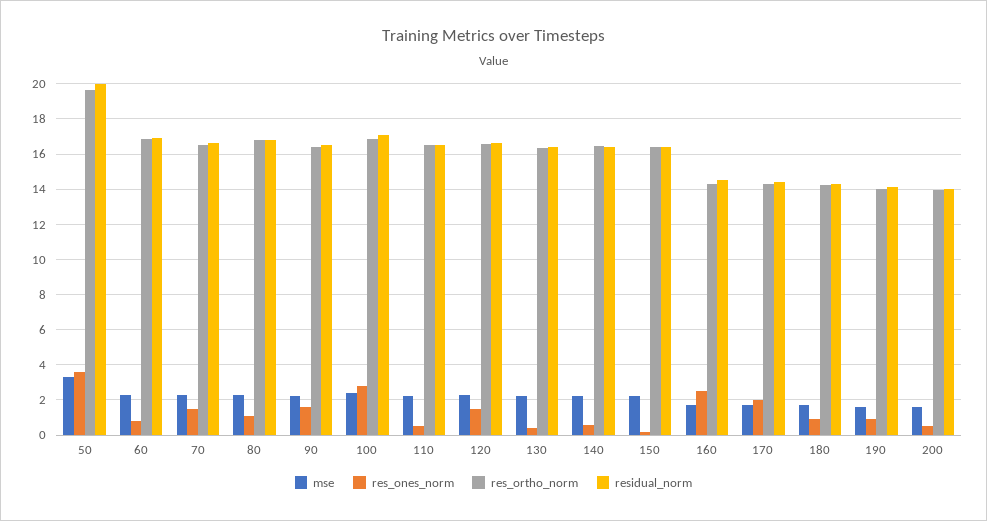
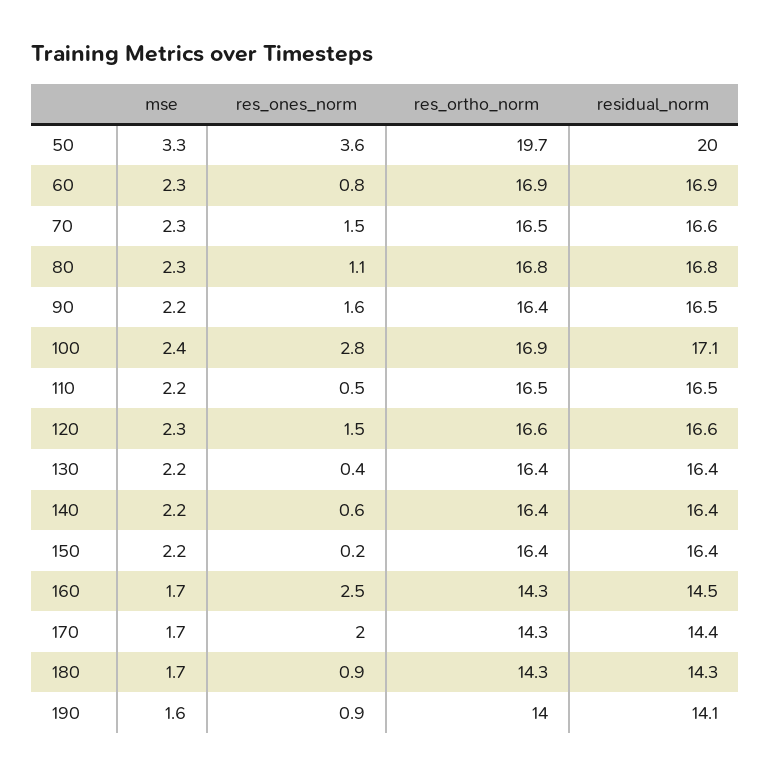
  {
    "mse": {
      "50": 3.3,
      "60": 2.3,
      "70": 2.3,
      "80": 2.3,
      "90": 2.2,
      "100": 2.4,
      "110": 2.2,
      "120": 2.3,
      "130": 2.2,
      "140": 2.2,
      "150": 2.2,
      "160": 1.7,
      "170": 1.7,
      "180": 1.7,
-     "190": 1.6,
+     "190": 1.6
-     "200": 1.5
    },
    "res_ones_norm": {
      "50": 3.6,
      "60": 0.8,
      "70": 1.5,
      "80": 1.1,
      "90": 1.6,
      "100": 2.8,
      "110": 0.5,
      "120": 1.5,
      "130": 0.4,
      "140": 0.6,
      "150": 0.2,
      "160": 2.5,
      "170": 2,
      "180": 0.9,
-     "190": 0.9,
+     "190": 0.9
-     "200": 0.5
    },
    "res_ortho_norm": {
      "50": 19.7,
      "60": 16.9,
      "70": 16.5,
      "80": 16.8,
      "90": 16.4,
      "100": 16.9,
      "110": 16.5,
      "120": 16.6,
      "130": 16.4,
      "140": 16.4,
      "150": 16.4,
      "160": 14.3,
      "170": 14.3,
      "180": 14.3,
-     "190": 14,
+     "190": 14
-     "200": 14
    },
    "residual_norm": {
      "50": 20,
      "60": 16.9,
      "70": 16.6,
      "80": 16.8,
      "90": 16.5,
      "100": 17.1,
      "110": 16.5,
      "120": 16.6,
      "130": 16.4,
      "140": 16.4,
      "150": 16.4,
      "160": 14.5,
      "170": 14.4,
      "180": 14.3,
-     "190": 14.1,
+     "190": 14.1
-     "200": 14
    }
  }

